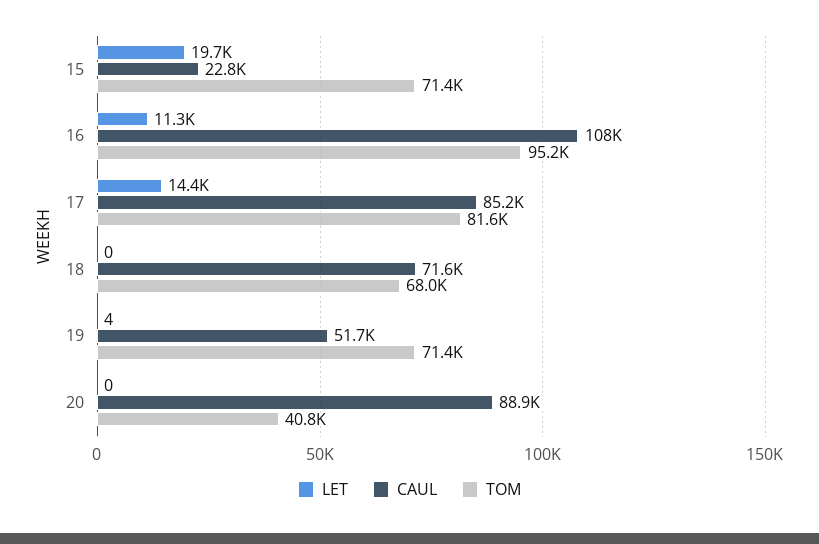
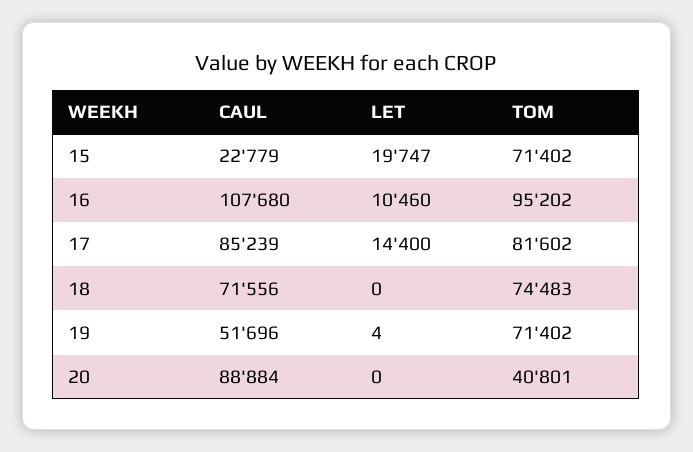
  {
    "LET": {
      "15": 19747,
-     "16": 11300,
+     "16": 10460,
      "17": 14400,
      "18": 0,
      "19": 4,
      "20": 0
    },
    "CAUL": {
      "15": 22779,
      "16": 107680,
      "17": 85239,
      "18": 71556,
      "19": 51696,
      "20": 88884
    },
    "TOM": {
      "15": 71402,
      "16": 95202,
      "17": 81602,
-     "18": 68000,
+     "18": 74483,
      "19": 71402,
      "20": 40801
    }
  }

